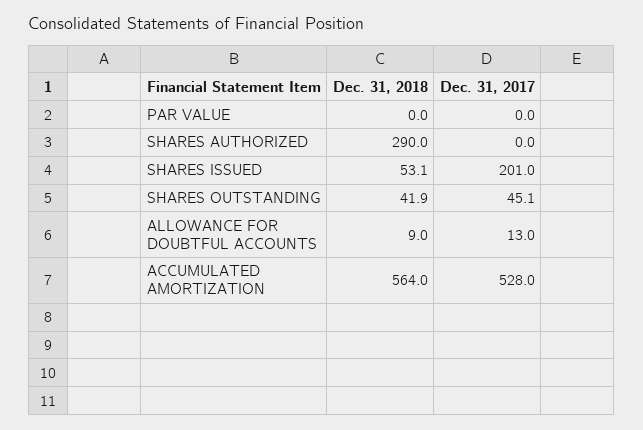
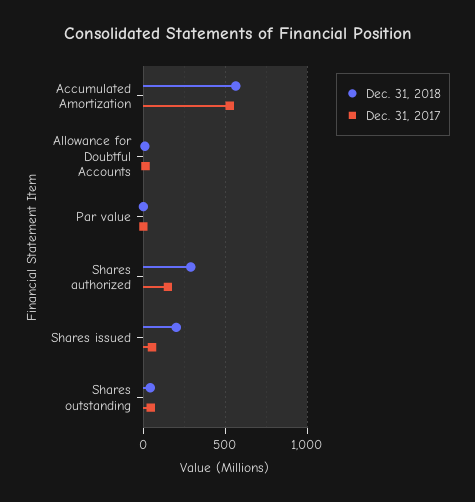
  {
    "Dec. 31, 2018": {
      "PAR VALUE": 0,
      "SHARES AUTHORIZED": 290,
-     "SHARES ISSUED": 53.1,
+     "SHARES ISSUED": 200,
      "SHARES OUTSTANDING": 41.9,
      "ALLOWANCE FOR DOUBTFUL ACCOUNTS": 9,
      "ACCUMULATED AMORTIZATION": 564
    },
    "Dec. 31, 2017": {
      "PAR VALUE": 0,
-     "SHARES AUTHORIZED": 0,
+     "SHARES AUTHORIZED": 150,
-     "SHARES ISSUED": 201,
+     "SHARES ISSUED": 50,
      "SHARES OUTSTANDING": 45.1,
      "ALLOWANCE FOR DOUBTFUL ACCOUNTS": 13,
      "ACCUMULATED AMORTIZATION": 528
    }
  }

